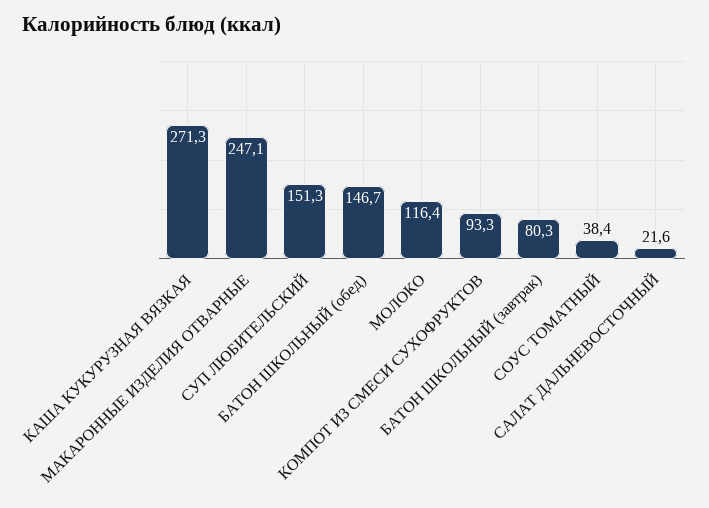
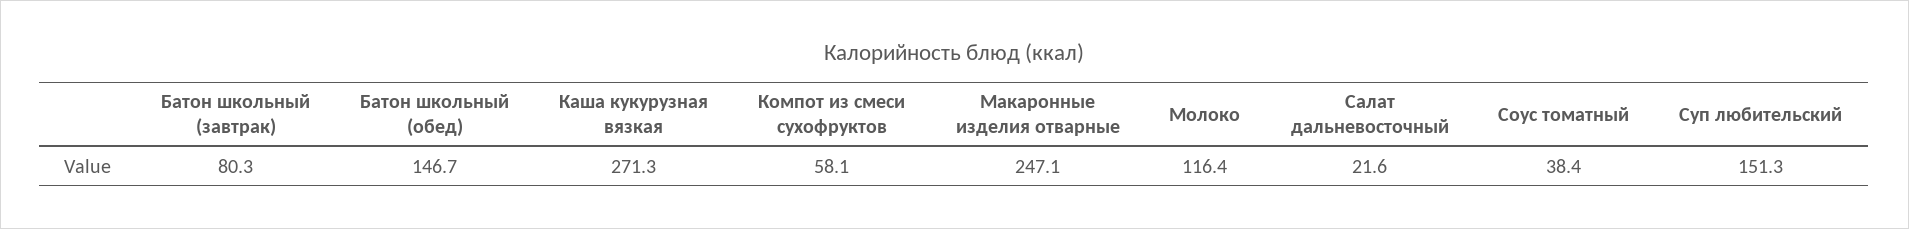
  {
    "КАША КУКУРУЗНАЯ ВЯЗКАЯ": 271.3,
    "МАКАРОННЫЕ ИЗДЕЛИЯ ОТВАРНЫЕ": 247.1,
    "СУП ЛЮБИТЕЛЬСКИЙ": 151.3,
    "БАТОН ШКОЛЬНЫЙ (обед)": 146.7,
    "МОЛОКО": 116.4,
-   "КОМПОТ ИЗ СМЕСИ СУХОФРУКТОВ": 93.3,
+   "КОМПОТ ИЗ СМЕСИ СУХОФРУКТОВ": 58.1,
    "БАТОН ШКОЛЬНЫЙ (завтрак)": 80.3,
    "СОУС ТОМАТНЫЙ": 38.4,
    "САЛАТ ДАЛЬНЕВОСТОЧНЫЙ": 21.6
  }

